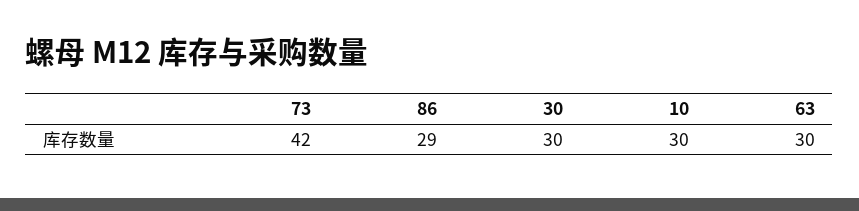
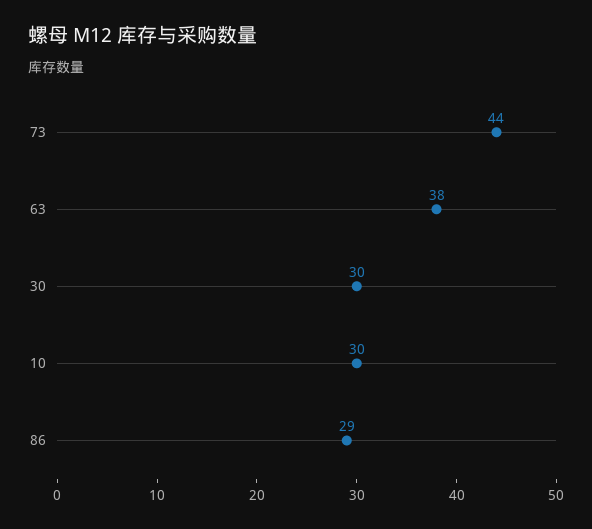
  {
-   "73": 42,
+   "73": 44,
    "86": 29,
    "30": 30,
    "10": 30,
-   "63": 30
+   "63": 38
  }

